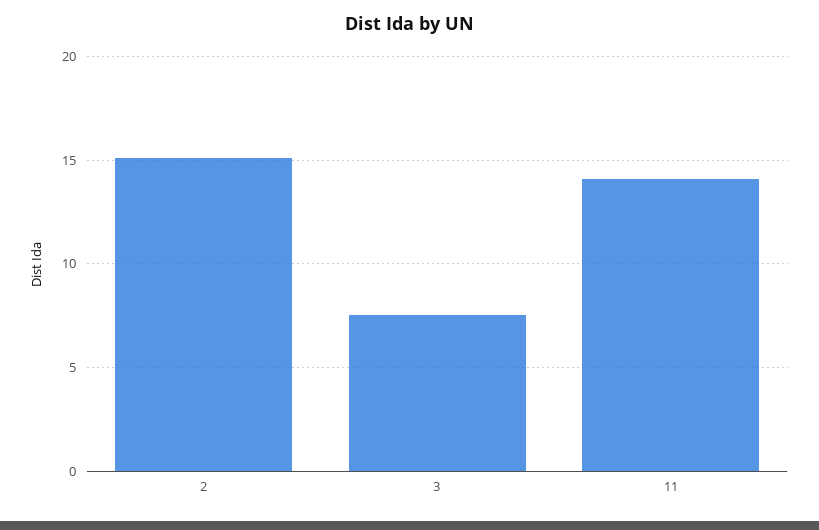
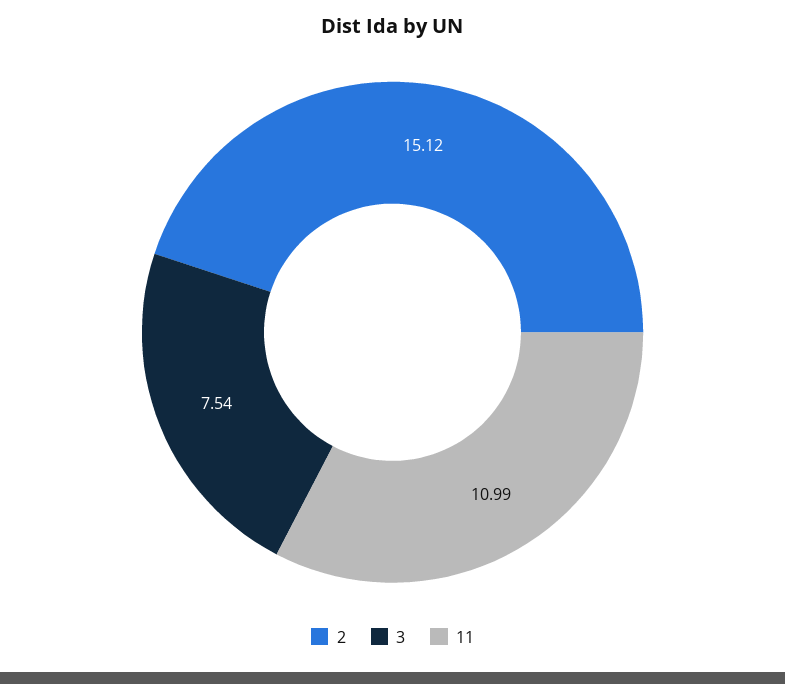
  {
    "2": 15.12,
    "3": 7.54,
-   "11": 14
+   "11": 10.99
  }

